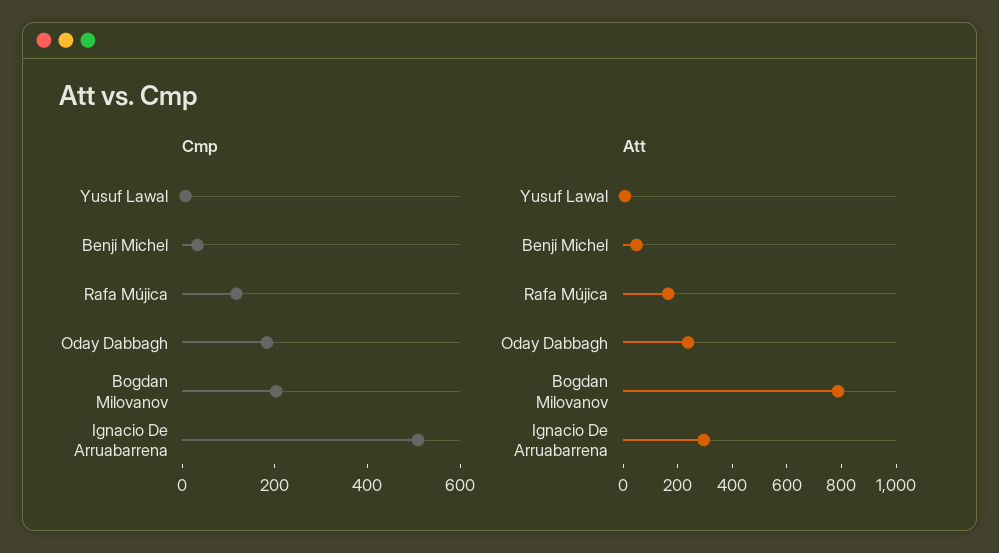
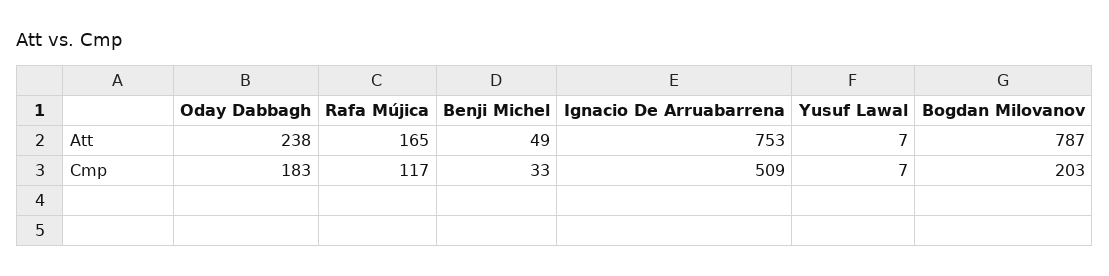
  {
    "Cmp": {
      "Yusuf Lawal": 7,
      "Benji Michel": 33,
      "Rafa Mújica": 117,
      "Oday Dabbagh": 183,
      "Bogdan Milovanov": 203,
      "Ignacio De Arruabarrena": 509
    },
    "Att": {
      "Yusuf Lawal": 7,
      "Benji Michel": 49,
      "Rafa Mújica": 165,
      "Oday Dabbagh": 238,
      "Bogdan Milovanov": 787,
-     "Ignacio De Arruabarrena": 300
+     "Ignacio De Arruabarrena": 753
    }
  }

